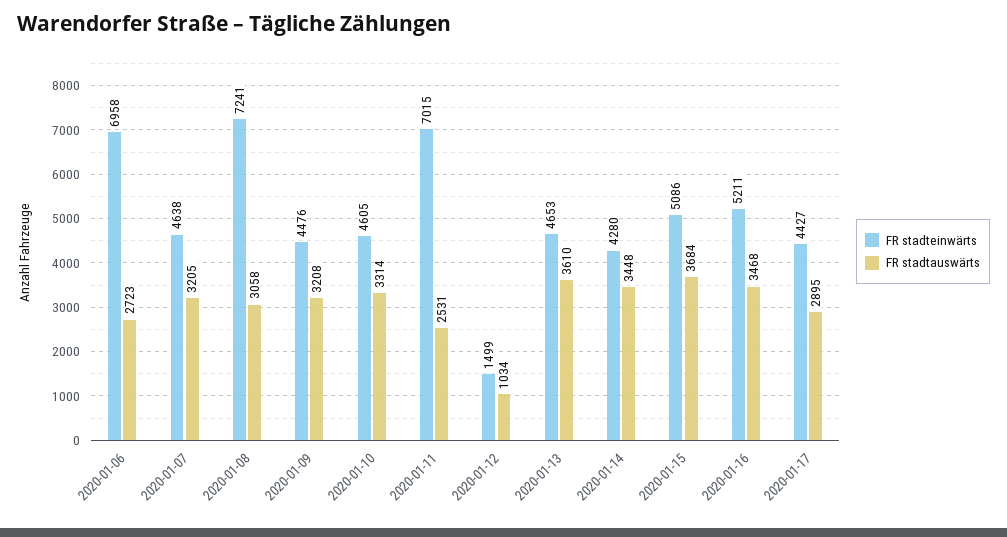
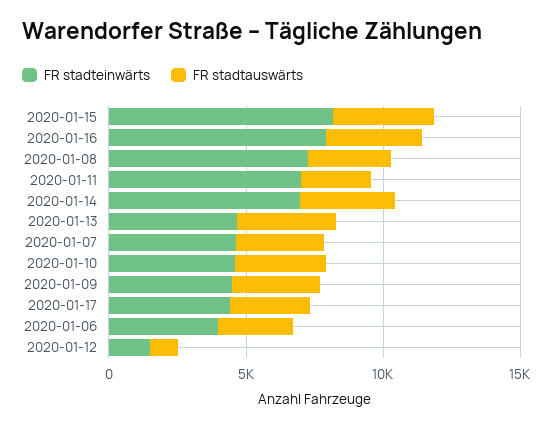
  {
    "FR stadteinwärts": {
-     "2020-01-06": 6958,
+     "2020-01-06": 4000,
      "2020-01-07": 4638,
      "2020-01-08": 7241,
      "2020-01-09": 4476,
      "2020-01-10": 4605,
      "2020-01-11": 7015,
      "2020-01-12": 1499,
      "2020-01-13": 4653,
-     "2020-01-14": 4280,
+     "2020-01-14": 7000,
-     "2020-01-15": 5086,
+     "2020-01-15": 8000,
-     "2020-01-16": 5211,
+     "2020-01-16": 8000,
      "2020-01-17": 4427
    },
    "FR stadtauswärts": {
      "2020-01-06": 2723,
      "2020-01-07": 3205,
      "2020-01-08": 3058,
      "2020-01-09": 3208,
      "2020-01-10": 3314,
      "2020-01-11": 2531,
      "2020-01-12": 1034,
      "2020-01-13": 3610,
      "2020-01-14": 3448,
      "2020-01-15": 3684,
      "2020-01-16": 3468,
      "2020-01-17": 2895
    }
  }

